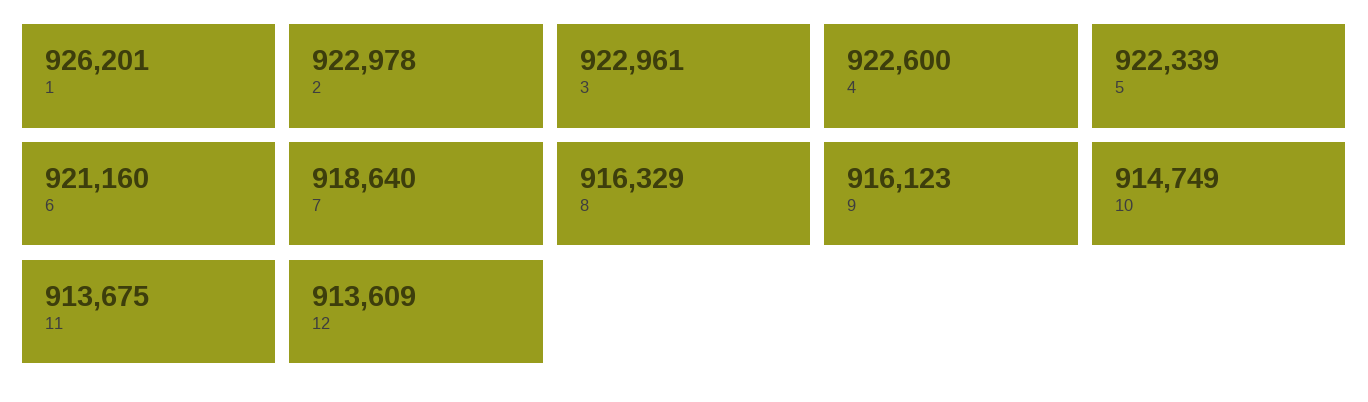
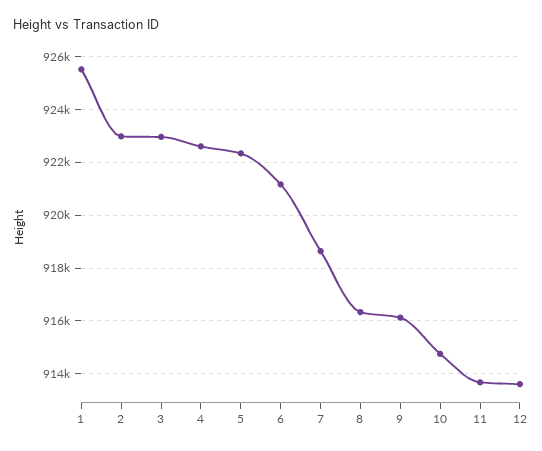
  {
-   "1": 926201,
+   "1": 925500,
    "2": 922978,
    "3": 922961,
    "4": 922600,
    "5": 922339,
    "6": 921160,
    "7": 918640,
    "8": 916329,
    "9": 916123,
    "10": 914749,
    "11": 913675,
    "12": 913609
  }

